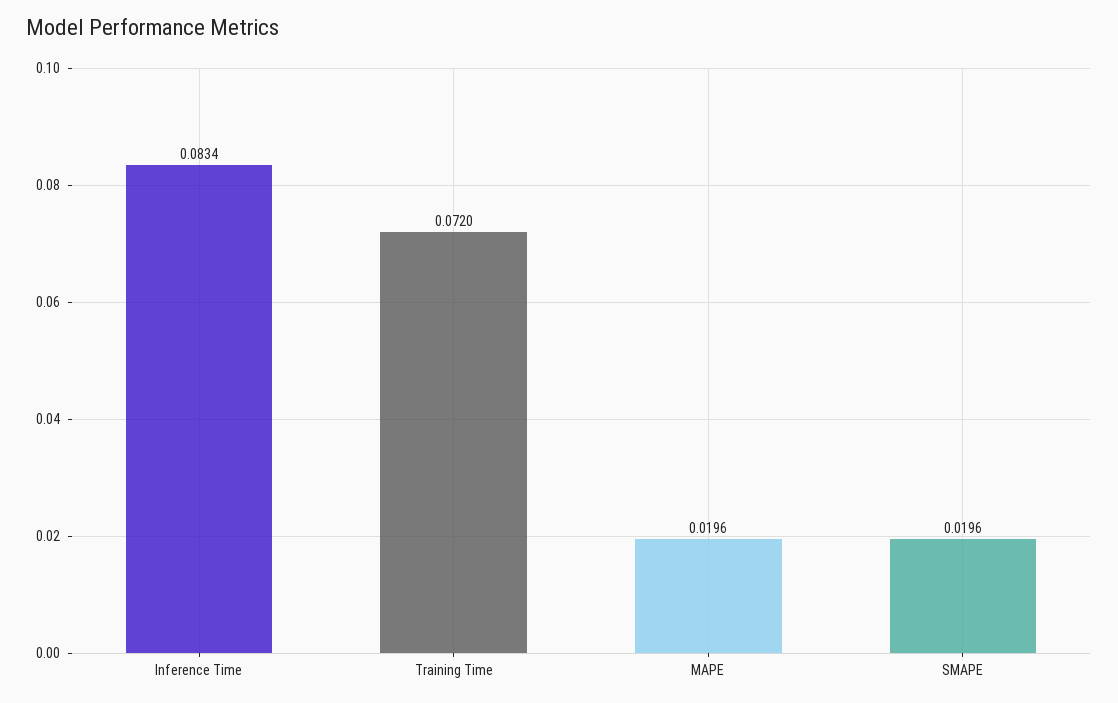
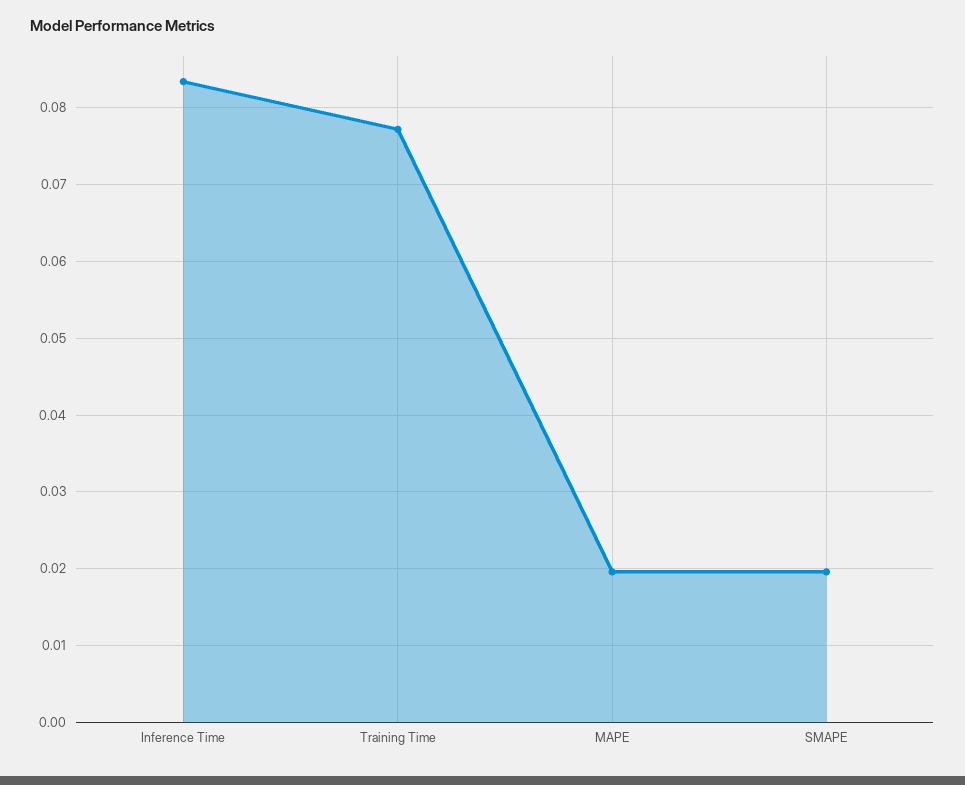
  {
    "Inference Time": 0.0834,
-   "Training Time": 0.072,
+   "Training Time": 0.077,
    "MAPE": 0.0196,
    "SMAPE": 0.0196
  }

